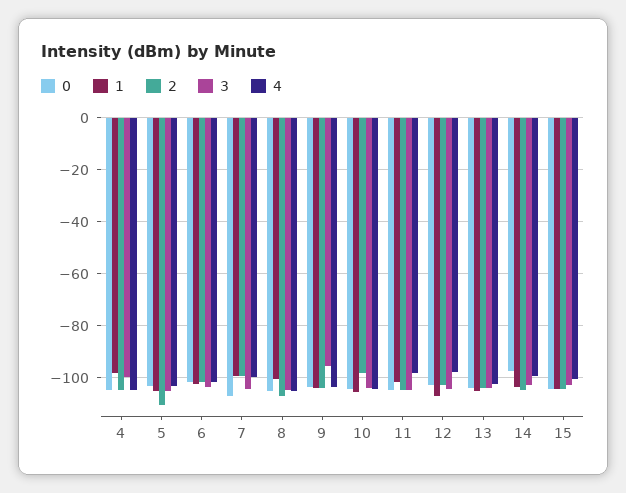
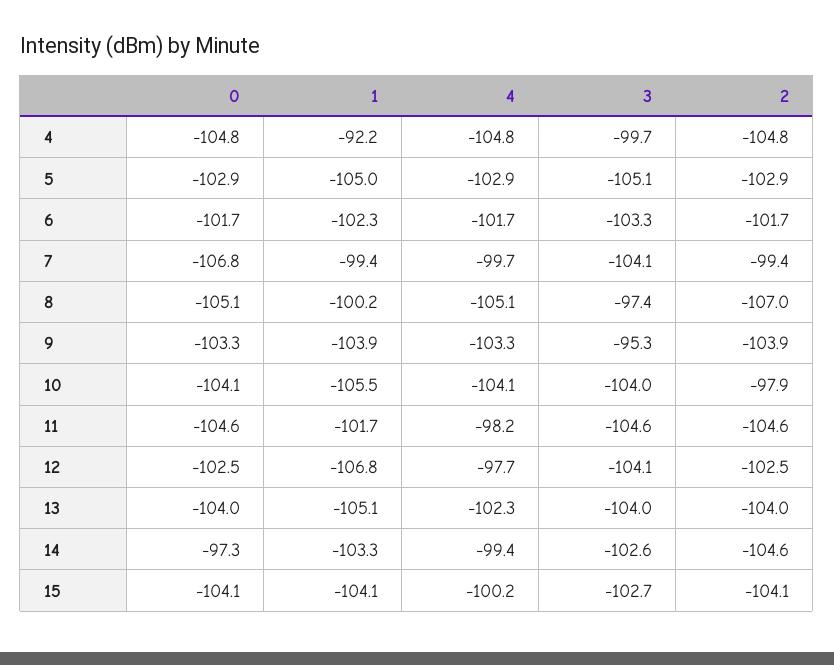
  {
    "0": {
      "4": -104.8,
      "5": -102.9,
      "6": -101.7,
      "7": -106.8,
      "8": -105.1,
      "9": -103.3,
      "10": -104.1,
      "11": -104.6,
      "12": -102.5,
      "13": -104,
      "14": -97.3,
      "15": -104.1
    },
    "1": {
-     "4": -97.5,
+     "4": -92.2,
      "5": -105,
      "6": -102.3,
      "7": -99.4,
      "8": -100.2,
      "9": -103.9,
      "10": -105.5,
      "11": -101.7,
      "12": -106.8,
      "13": -105.1,
      "14": -103.3,
      "15": -104.1
    },
    "2": {
      "4": -104.8,
-     "5": -110,
+     "5": -102.9,
      "6": -101.7,
      "7": -99.4,
      "8": -107,
      "9": -103.9,
      "10": -97.9,
      "11": -104.6,
      "12": -102.5,
      "13": -104,
      "14": -104.6,
      "15": -104.1
    },
    "3": {
      "4": -99.7,
      "5": -105.1,
      "6": -103.3,
      "7": -104.1,
-     "8": -105,
+     "8": -97.4,
      "9": -95.3,
      "10": -104,
      "11": -104.6,
      "12": -104.1,
      "13": -104,
      "14": -102.6,
      "15": -102.7
    },
    "4": {
      "4": -104.8,
      "5": -102.9,
      "6": -101.7,
      "7": -99.7,
      "8": -105.1,
      "9": -103.3,
      "10": -104.1,
      "11": -98.2,
      "12": -97.7,
      "13": -102.3,
      "14": -99.4,
      "15": -100.2
    }
  }

